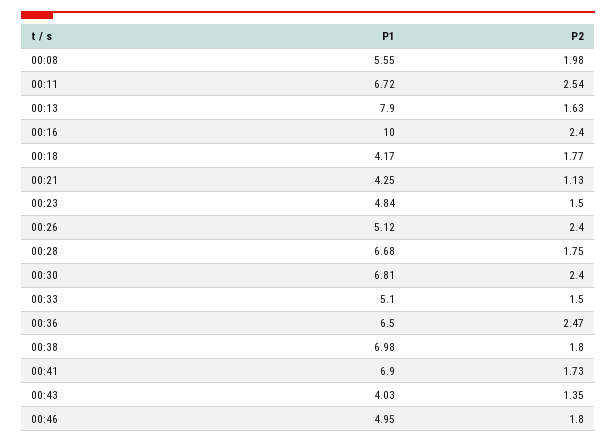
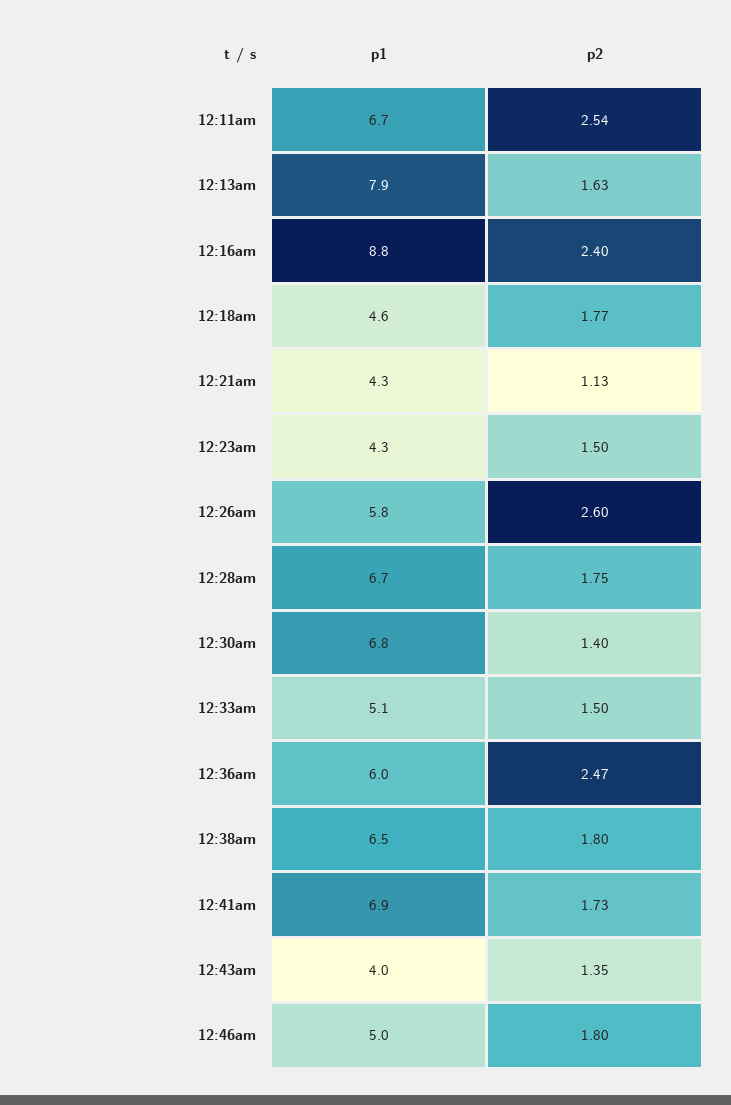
  {
    "P1": {
-     "00:08": 5.55,
      "00:11": 6.72,
      "00:13": 7.9,
-     "00:16": 10,
+     "00:16": 8.8,
-     "00:18": 4.17,
+     "00:18": 4.6,
      "00:21": 4.25,
-     "00:23": 4.84,
+     "00:23": 4.3,
-     "00:26": 5.12,
+     "00:26": 5.8,
      "00:28": 6.68,
      "00:30": 6.81,
      "00:33": 5.1,
-     "00:36": 6.5,
+     "00:36": 6,
-     "00:38": 6.98,
+     "00:38": 6.5,
      "00:41": 6.9,
      "00:43": 4.03,
      "00:46": 4.95
    },
    "P2": {
-     "00:08": 1.98,
      "00:11": 2.54,
      "00:13": 1.63,
      "00:16": 2.4,
      "00:18": 1.77,
      "00:21": 1.13,
      "00:23": 1.5,
-     "00:26": 2.4,
+     "00:26": 2.6,
      "00:28": 1.75,
-     "00:30": 2.4,
+     "00:30": 1.4,
      "00:33": 1.5,
      "00:36": 2.47,
      "00:38": 1.8,
      "00:41": 1.73,
      "00:43": 1.35,
      "00:46": 1.8
    }
  }

